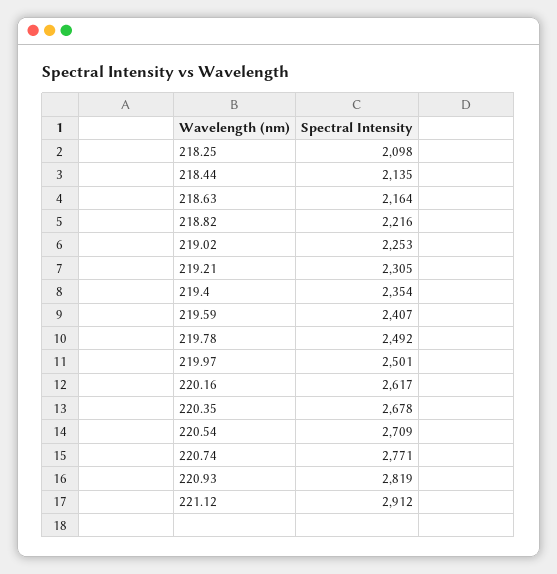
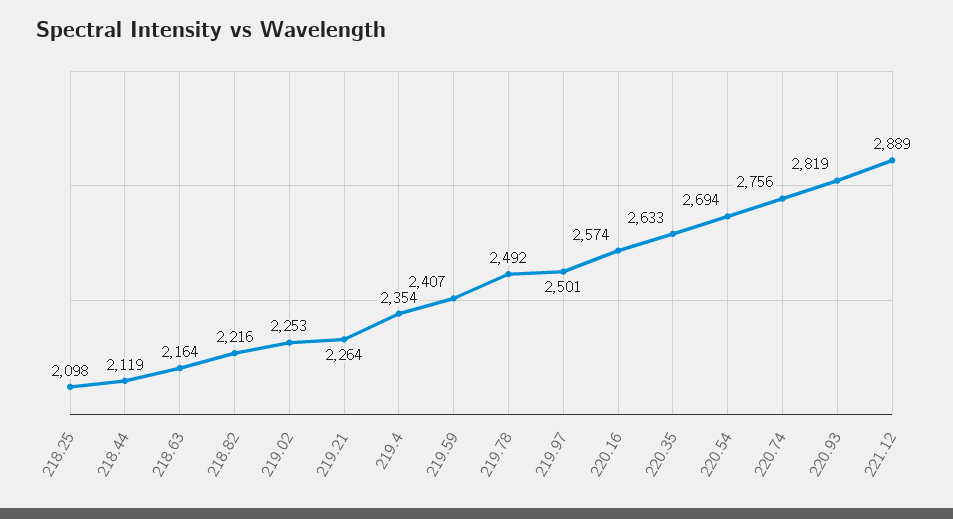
  {
    "218.25": 2098,
-   "218.44": 2135,
+   "218.44": 2119,
    "218.63": 2164,
    "218.82": 2216,
    "219.02": 2253,
-   "219.21": 2305,
+   "219.21": 2264,
    "219.4": 2354,
    "219.59": 2407,
    "219.78": 2492,
    "219.97": 2501,
-   "220.16": 2617,
+   "220.16": 2574,
-   "220.35": 2678,
+   "220.35": 2633,
-   "220.54": 2709,
+   "220.54": 2694,
-   "220.74": 2771,
+   "220.74": 2756,
    "220.93": 2819,
-   "221.12": 2912
+   "221.12": 2889
  }

